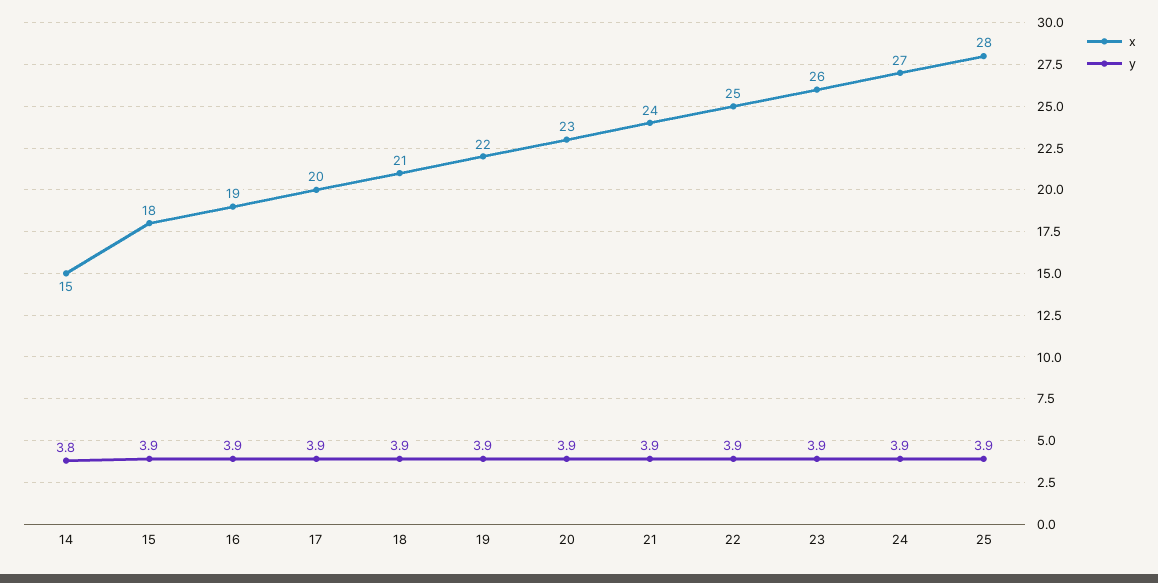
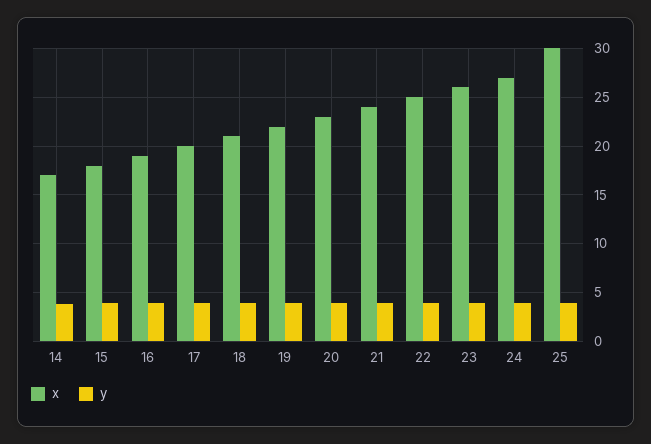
  {
    "x": {
-     "14": 15,
+     "14": 17,
      "15": 18,
      "16": 19,
      "17": 20,
      "18": 21,
      "19": 22,
      "20": 23,
      "21": 24,
      "22": 25,
      "23": 26,
      "24": 27,
-     "25": 28
+     "25": 30
    },
    "y": {
      "14": 3.8,
      "15": 3.9,
      "16": 3.9,
      "17": 3.9,
      "18": 3.9,
      "19": 3.9,
      "20": 3.9,
      "21": 3.9,
      "22": 3.9,
      "23": 3.9,
      "24": 3.9,
      "25": 3.9
    }
  }

